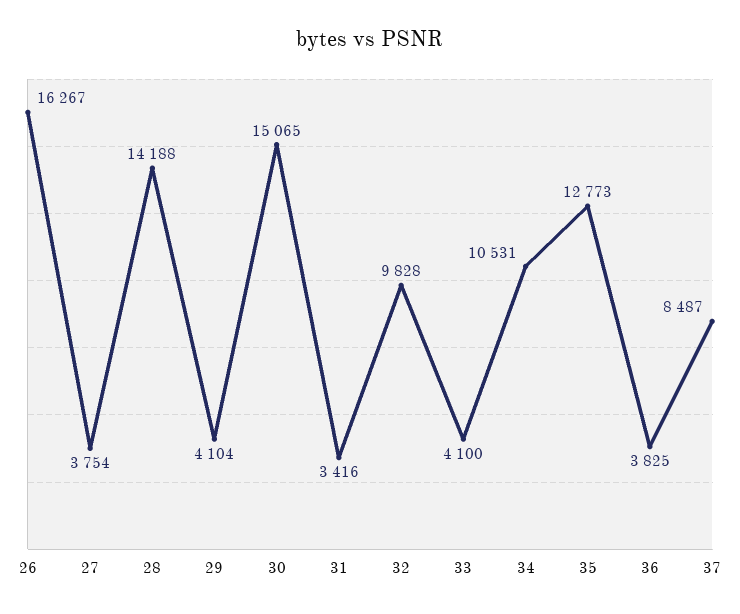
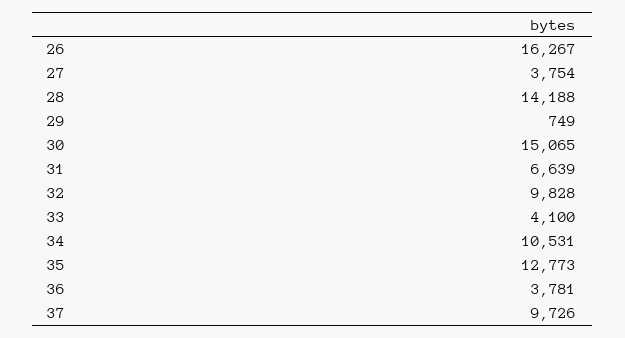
  {
    "26": 16267,
    "27": 3754,
    "28": 14188,
-   "29": 4104,
+   "29": 749,
    "30": 15065,
-   "31": 3416,
+   "31": 6639,
    "32": 9828,
    "33": 4100,
    "34": 10531,
    "35": 12773,
-   "36": 3825,
+   "36": 3781,
-   "37": 8487
+   "37": 9726
  }

